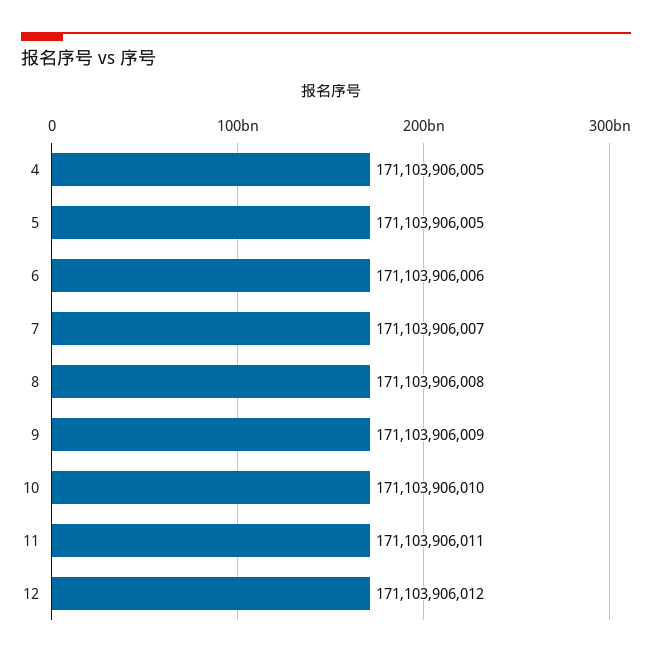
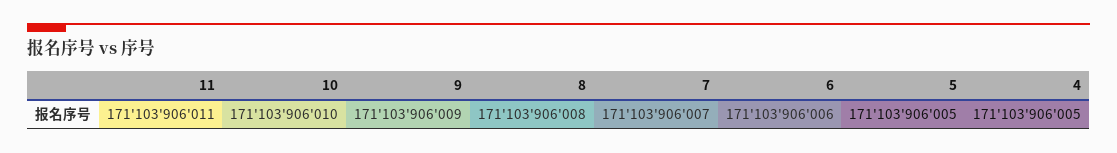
  {
    "4": 171103906005,
    "5": 171103906005,
    "6": 171103906006,
    "7": 171103906007,
    "8": 171103906008,
    "9": 171103906009,
    "10": 171103906010,
-   "11": 171103906011,
+   "11": 171103906011
-   "12": 171103906012
  }

